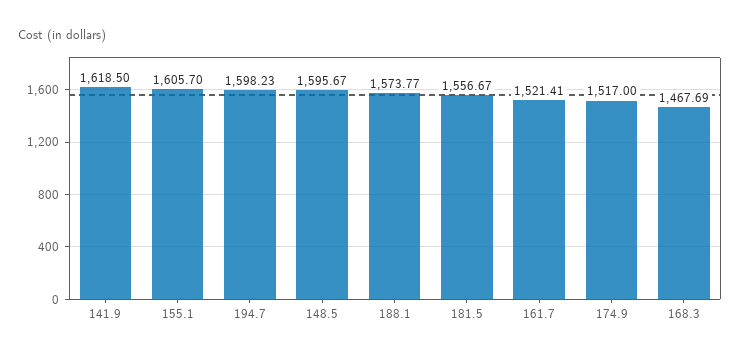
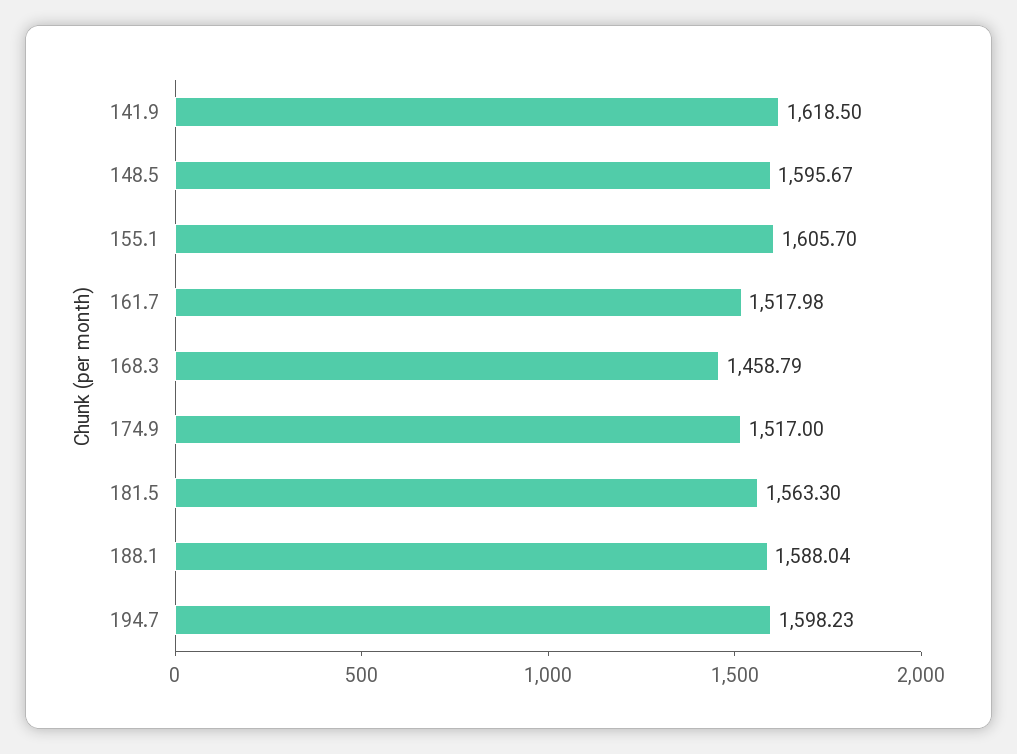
  {
    "141.9": 1618.5,
    "155.1": 1605.7,
    "194.7": 1598.23,
    "148.5": 1595.67,
-   "188.1": 1573.77,
+   "188.1": 1588.04,
-   "181.5": 1556.67,
+   "181.5": 1563.3,
-   "161.7": 1521.41,
+   "161.7": 1517.98,
    "174.9": 1517,
-   "168.3": 1467.69
+   "168.3": 1458.79
  }

